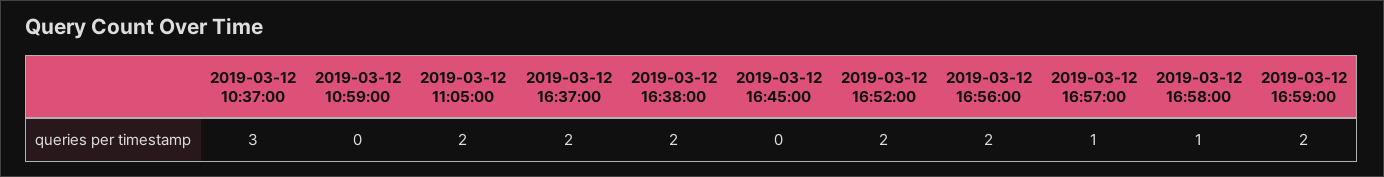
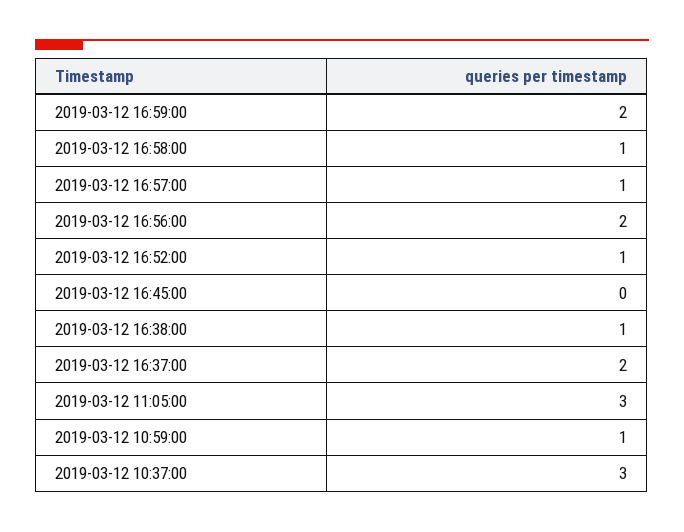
  {
    "2019-03-12 10:37:00": 3,
-   "2019-03-12 10:59:00": 0,
+   "2019-03-12 10:59:00": 1,
-   "2019-03-12 11:05:00": 2,
+   "2019-03-12 11:05:00": 3,
    "2019-03-12 16:37:00": 2,
-   "2019-03-12 16:38:00": 2,
+   "2019-03-12 16:38:00": 1,
    "2019-03-12 16:45:00": 0,
-   "2019-03-12 16:52:00": 2,
+   "2019-03-12 16:52:00": 1,
    "2019-03-12 16:56:00": 2,
    "2019-03-12 16:57:00": 1,
    "2019-03-12 16:58:00": 1,
    "2019-03-12 16:59:00": 2
  }

